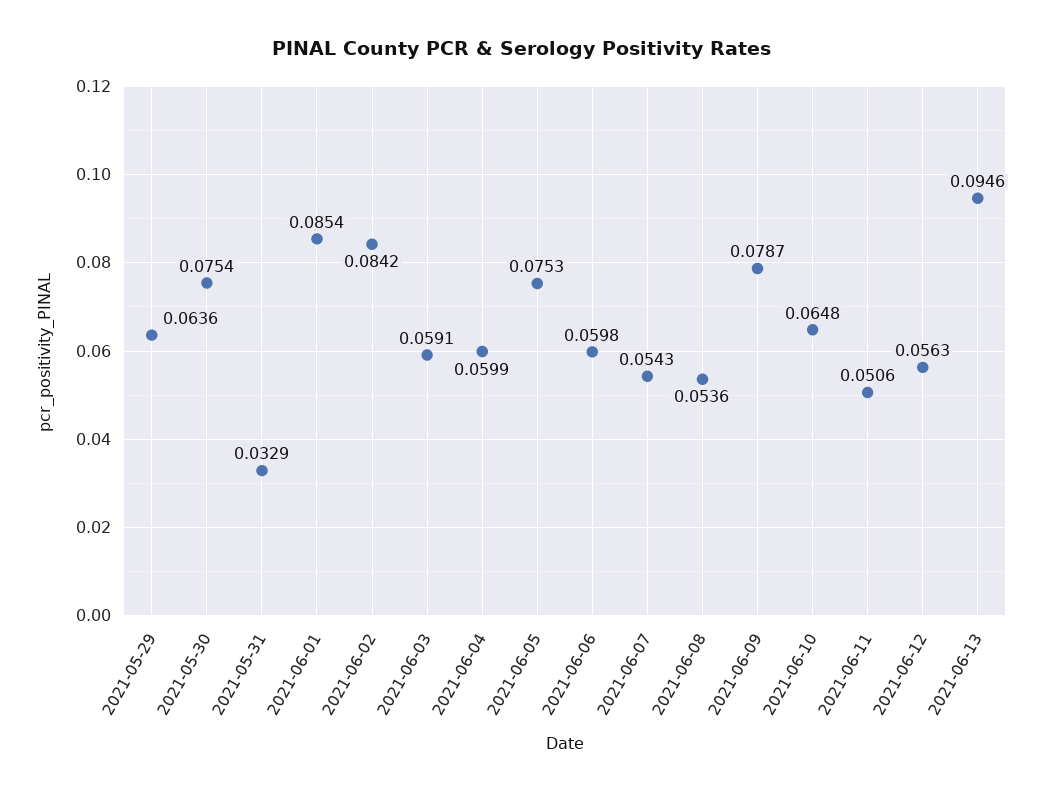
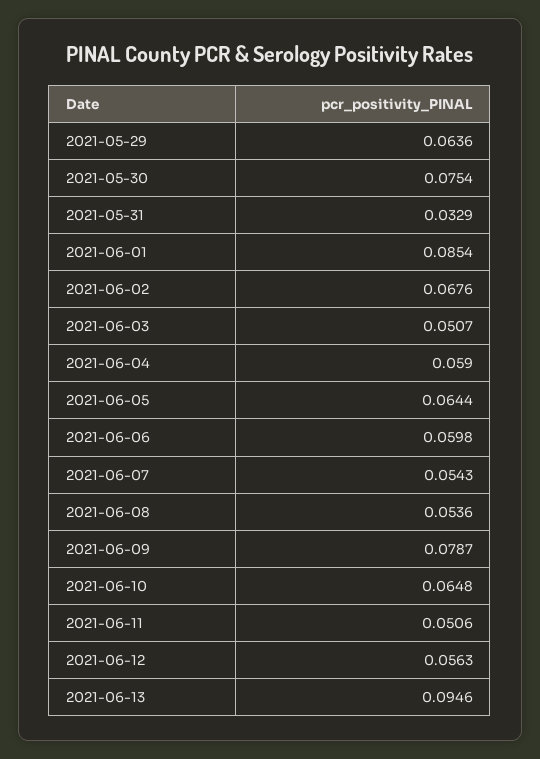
  {
    "2021-05-29": 0.0636,
    "2021-05-30": 0.0754,
    "2021-05-31": 0.0329,
    "2021-06-01": 0.0854,
-   "2021-06-02": 0.0842,
+   "2021-06-02": 0.0676,
-   "2021-06-03": 0.0591,
+   "2021-06-03": 0.0507,
-   "2021-06-04": 0.0599,
+   "2021-06-04": 0.059,
-   "2021-06-05": 0.0753,
+   "2021-06-05": 0.0644,
    "2021-06-06": 0.0598,
    "2021-06-07": 0.0543,
    "2021-06-08": 0.0536,
    "2021-06-09": 0.0787,
    "2021-06-10": 0.0648,
    "2021-06-11": 0.0506,
    "2021-06-12": 0.0563,
    "2021-06-13": 0.0946
  }

